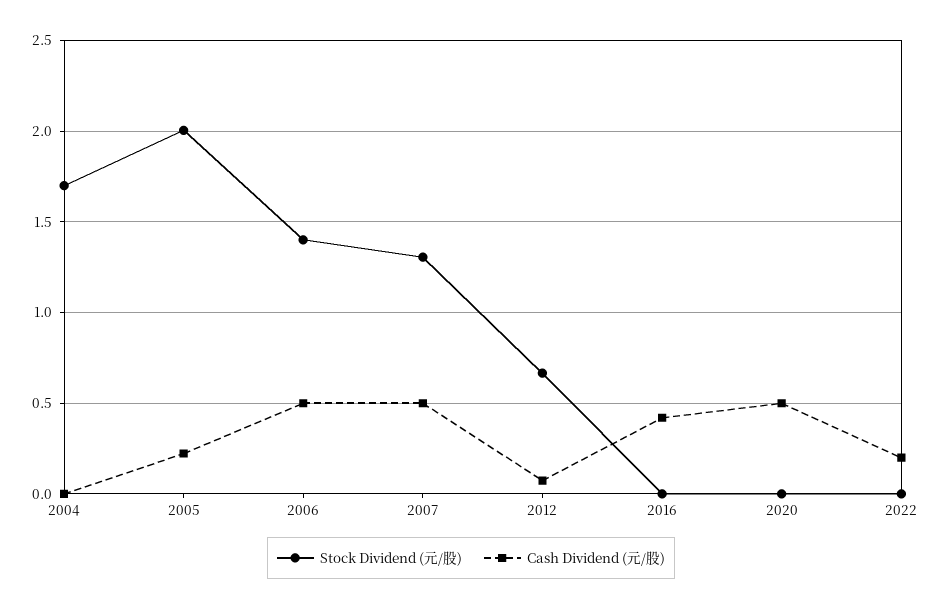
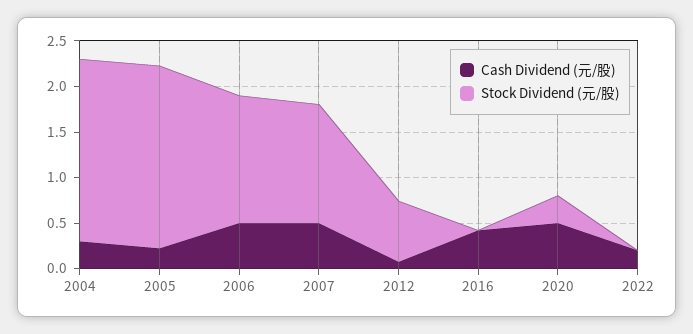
  {
    "Stock Dividend (元/股)": {
-     "2004": 1.7,
+     "2004": 2,
      "2005": 2,
      "2006": 1.4,
      "2007": 1.3,
      "2012": 0.65,
      "2016": 0,
-     "2020": 0,
+     "2020": 0.3,
      "2022": 0
    },
    "Cash Dividend (元/股)": {
-     "2004": 0,
+     "2004": 0.3,
      "2005": 0.2,
      "2006": 0.5,
      "2007": 0.5,
      "2012": 0.05,
      "2016": 0.4,
      "2020": 0.5,
      "2022": 0.2
    }
  }

